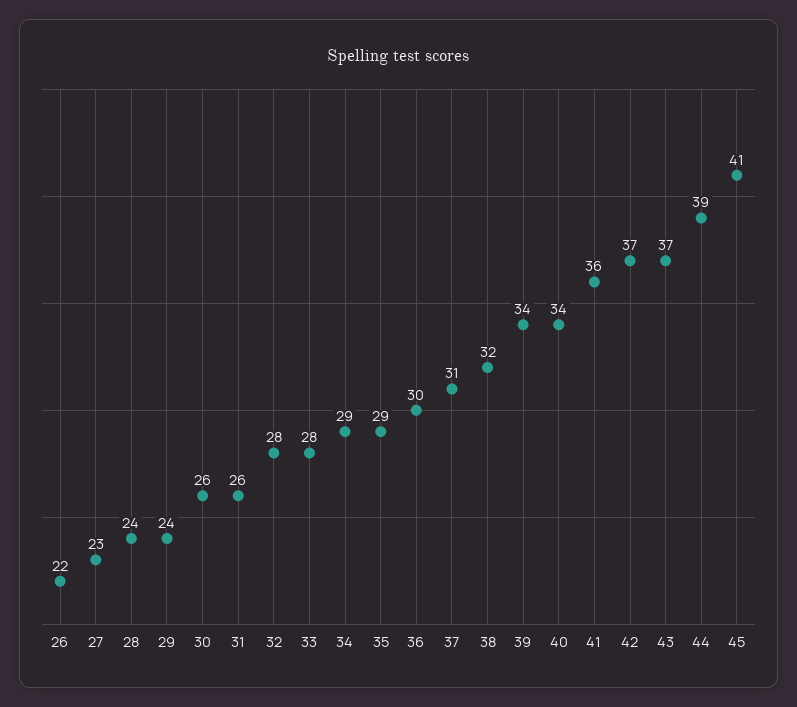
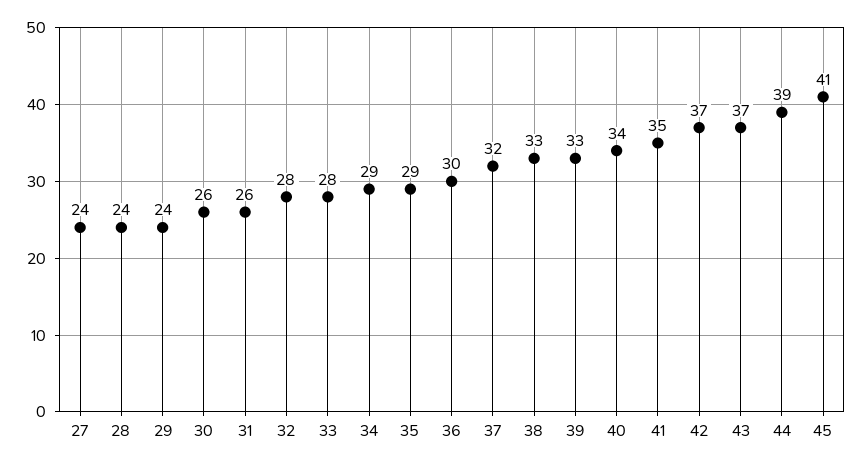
  {
-   "26": 22,
-   "27": 23,
+   "27": 24,
    "28": 24,
    "29": 24,
    "30": 26,
    "31": 26,
    "32": 28,
    "33": 28,
    "34": 29,
    "35": 29,
    "36": 30,
-   "37": 31,
+   "37": 32,
-   "38": 32,
+   "38": 33,
-   "39": 34,
+   "39": 33,
    "40": 34,
-   "41": 36,
+   "41": 35,
    "42": 37,
    "43": 37,
    "44": 39,
    "45": 41
  }

